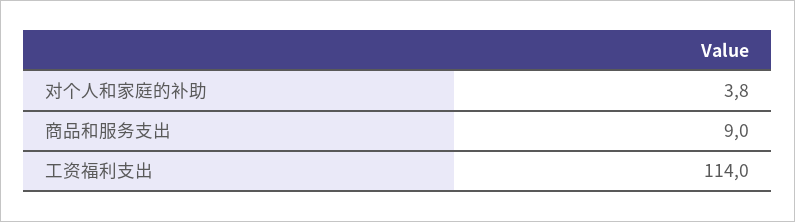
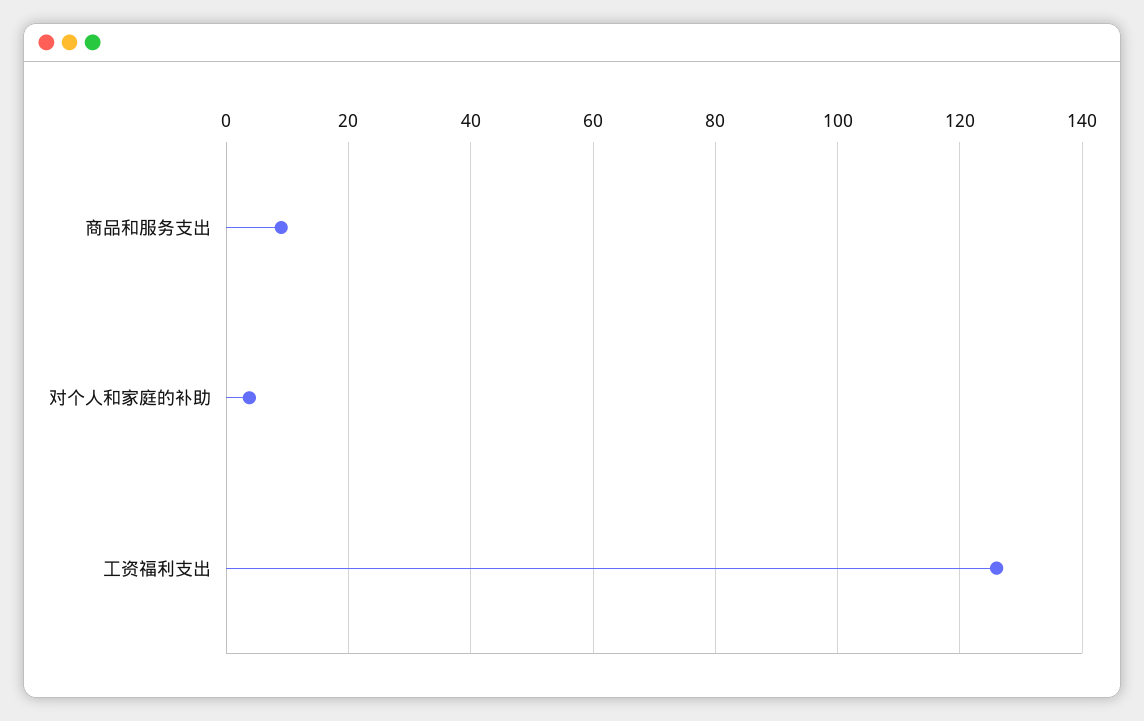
  {
    "对个人和家庭的补助": 3.8,
    "商品和服务支出": 9,
-   "工资福利支出": 114
+   "工资福利支出": 126
  }

